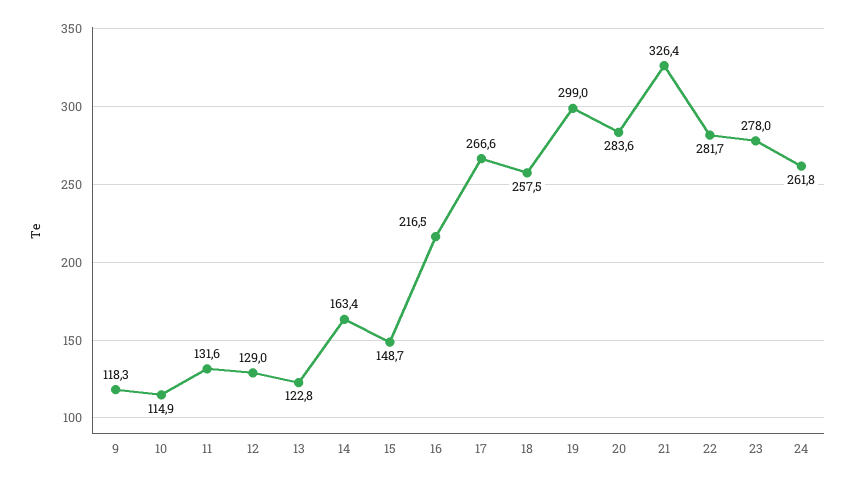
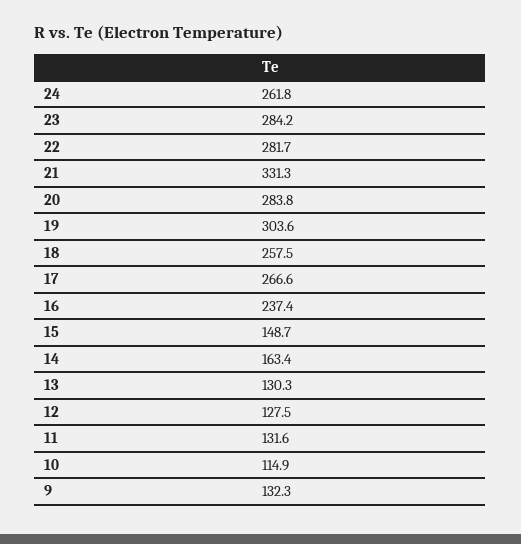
  {
-   "9": 118.3,
+   "9": 132.3,
    "10": 114.9,
    "11": 131.6,
-   "12": 129,
+   "12": 127.5,
-   "13": 122.8,
+   "13": 130.3,
    "14": 163.4,
    "15": 148.7,
-   "16": 216.5,
+   "16": 237.4,
    "17": 266.6,
    "18": 257.5,
-   "19": 299,
+   "19": 303.6,
-   "20": 283.6,
+   "20": 283.8,
-   "21": 326.4,
+   "21": 331.3,
    "22": 281.7,
-   "23": 278,
+   "23": 284.2,
    "24": 261.8
  }

